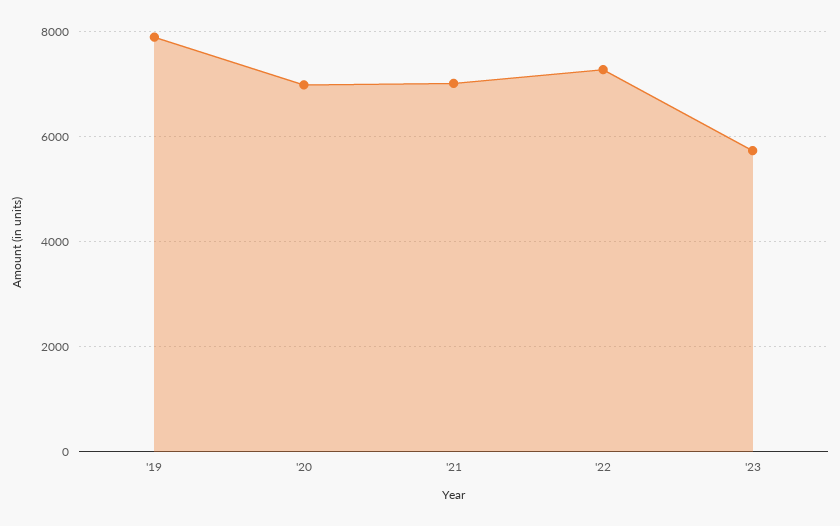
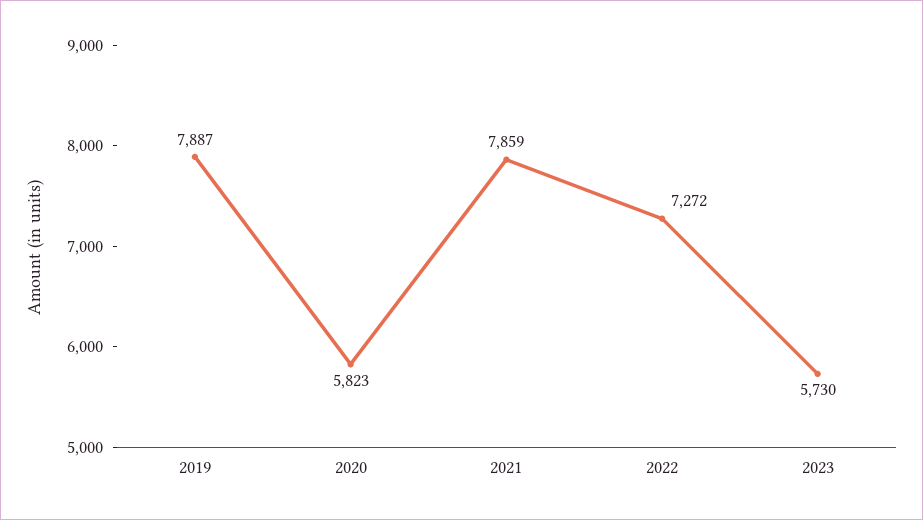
  {
    "'19": 7887,
-   "'20": 7000,
+   "'20": 5823,
-   "'21": 7000,
+   "'21": 7859,
    "'22": 7272,
    "'23": 5730
  }

